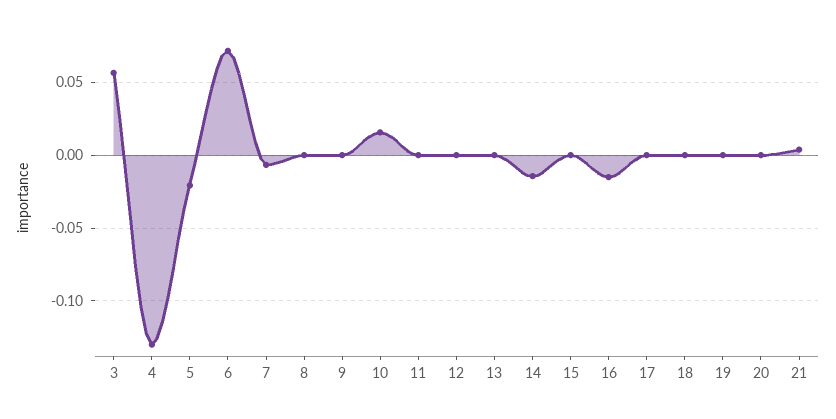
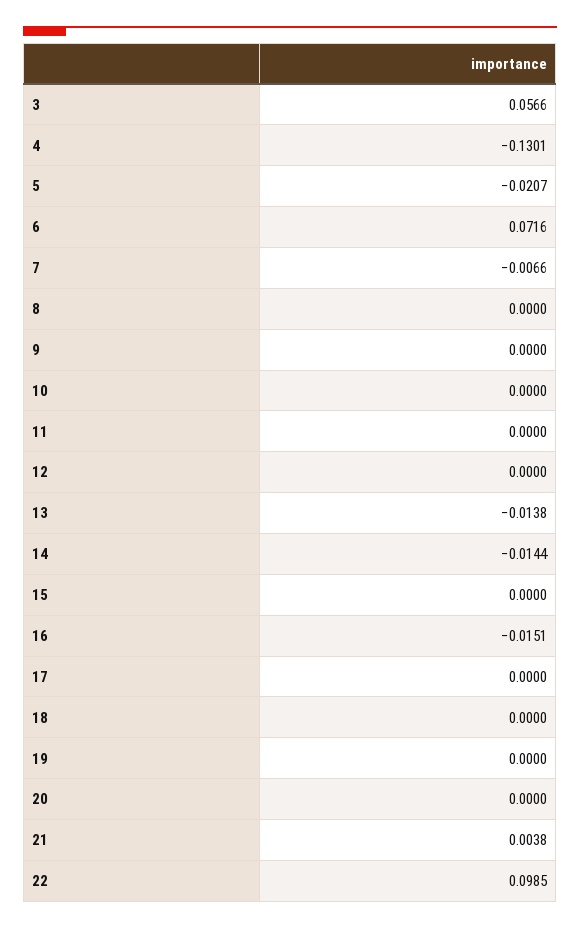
  {
    "3": 0.0566,
    "4": -0.1301,
    "5": -0.0207,
    "6": 0.0716,
    "7": -0.0066,
    "8": 0,
    "9": 0,
-   "10": 0.015,
+   "10": 0,
    "11": 0,
    "12": 0,
-   "13": 0,
+   "13": -0.0138,
    "14": -0.0144,
    "15": 0,
    "16": -0.0151,
    "17": 0,
    "18": 0,
    "19": 0,
    "20": 0,
-   "21": 0.0038
+   "21": 0.0038,
+   "22": 0.0985
  }

